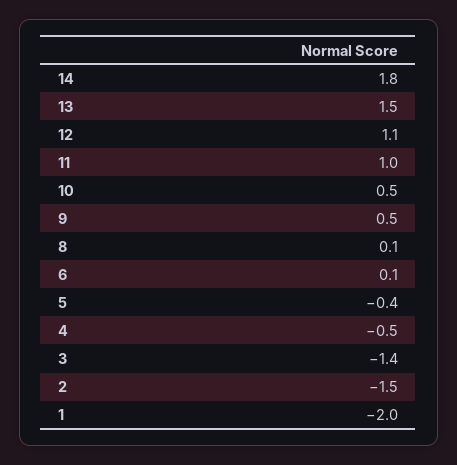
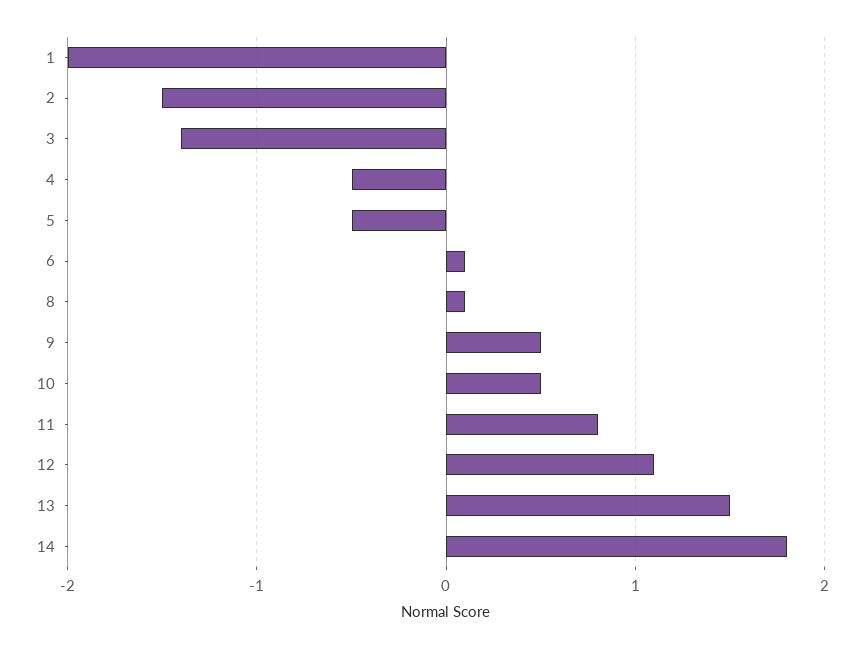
  {
    "14": 1.8,
    "13": 1.5,
    "12": 1.1,
-   "11": 1,
+   "11": 0.8,
    "10": 0.5,
    "9": 0.5,
    "8": 0.1,
    "6": 0.1,
-   "5": -0.4,
+   "5": -0.5,
    "4": -0.5,
    "3": -1.4,
    "2": -1.5,
    "1": -2
  }

